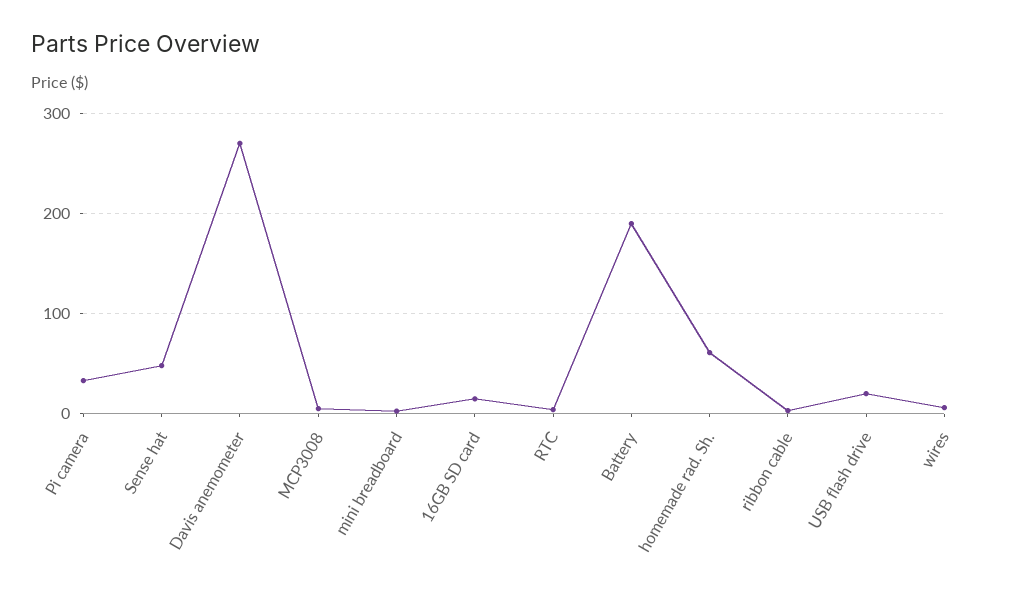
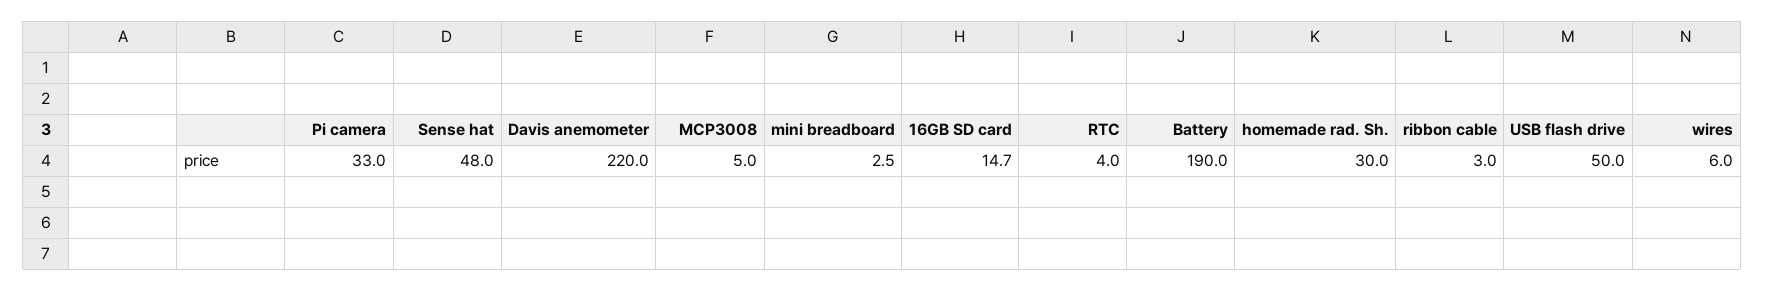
  {
    "Pi camera": 33,
    "Sense hat": 48,
-   "Davis anemometer": 270,
+   "Davis anemometer": 220,
    "MCP3008": 5,
    "mini breadboard": 2.5,
    "16GB SD card": 14.7,
    "RTC": 4,
    "Battery": 190,
-   "homemade rad. Sh.": 60,
+   "homemade rad. Sh.": 30,
    "ribbon cable": 3,
-   "USB flash drive": 20,
+   "USB flash drive": 50,
    "wires": 6
  }

